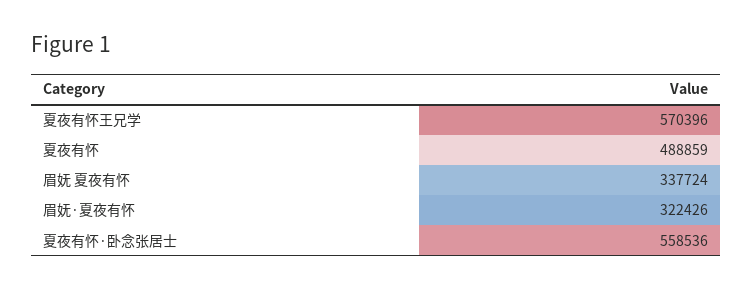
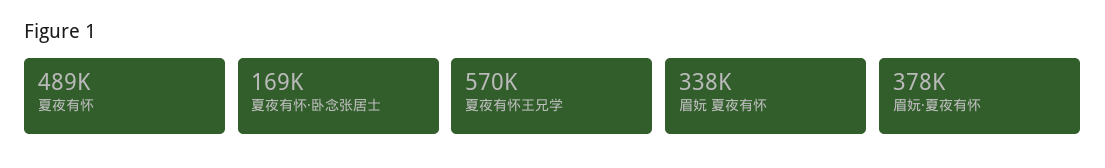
  {
    "夏夜有怀王兄学": 570396,
    "夏夜有怀": 488859,
    "眉妩 夏夜有怀": 337724,
-   "眉妩·夏夜有怀": 322426,
+   "眉妩·夏夜有怀": 378000,
-   "夏夜有怀·卧念张居士": 558536
+   "夏夜有怀·卧念张居士": 169000
  }

